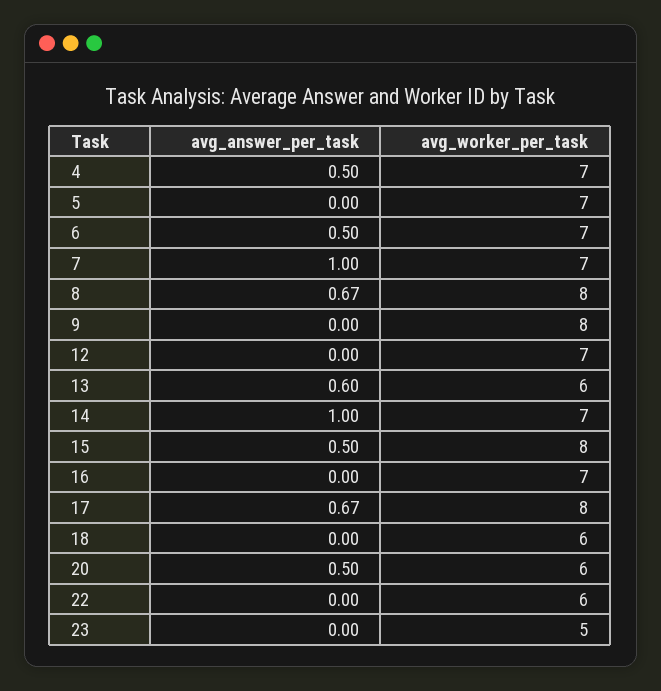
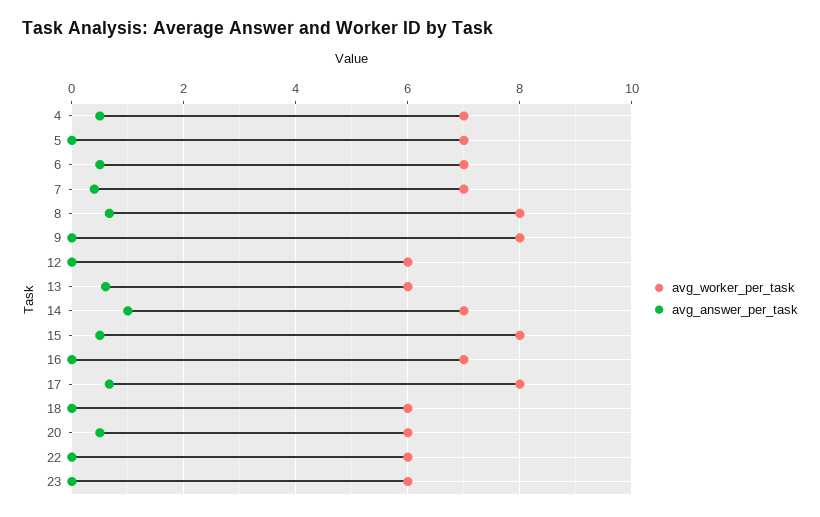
  {
    "avg_answer_per_task": {
      "4": 0.5,
      "5": 0,
      "6": 0.5,
-     "7": 1,
+     "7": 0.4,
      "8": 0.67,
      "9": 0,
      "12": 0,
      "13": 0.6,
      "14": 1,
      "15": 0.5,
      "16": 0,
      "17": 0.67,
      "18": 0,
      "20": 0.5,
      "22": 0,
      "23": 0
    },
    "avg_worker_per_task": {
      "4": 7,
      "5": 7,
      "6": 7,
      "7": 7,
      "8": 8,
      "9": 8,
-     "12": 7,
+     "12": 6,
      "13": 6,
      "14": 7,
      "15": 8,
      "16": 7,
      "17": 8,
      "18": 6,
      "20": 6,
      "22": 6,
-     "23": 5
+     "23": 6
    }
  }

